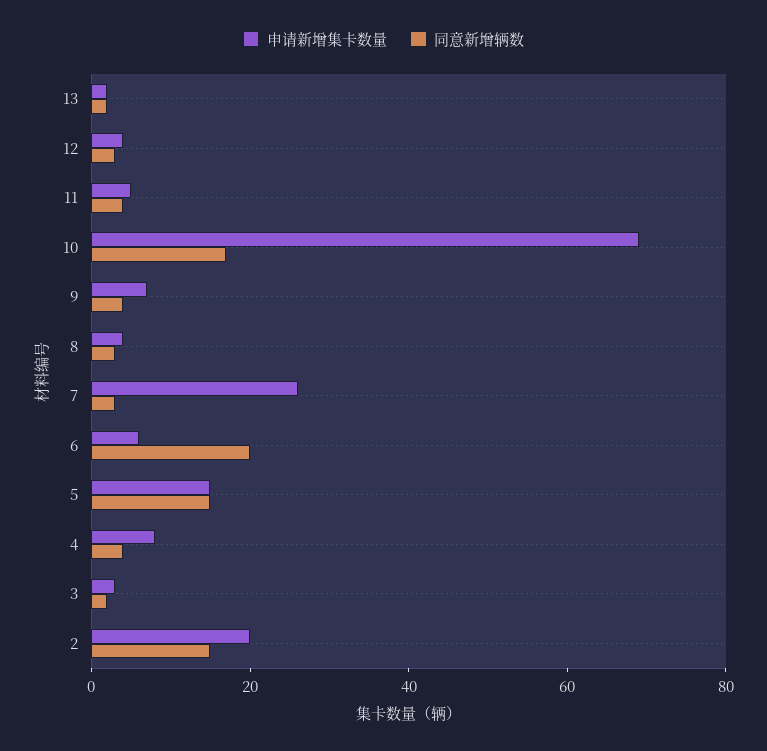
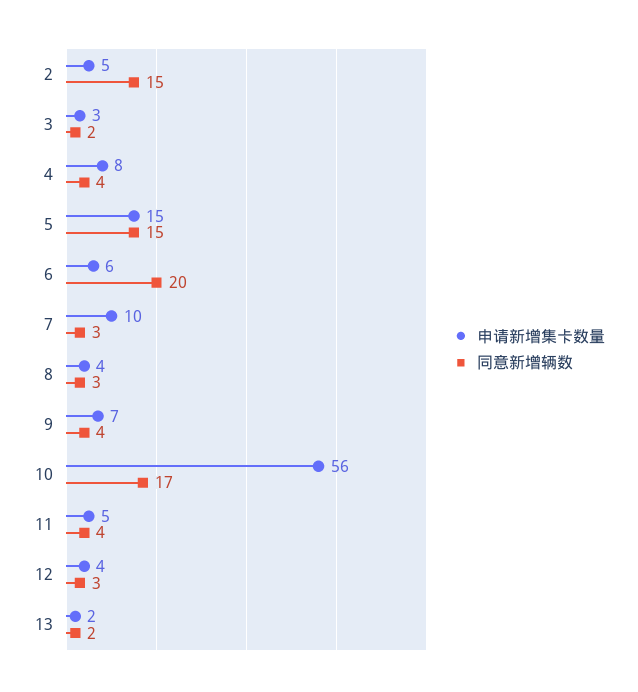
  {
    "申请新增集卡数量": {
      "13": 2,
      "12": 4,
      "11": 5,
-     "10": 70,
+     "10": 56,
      "9": 7,
      "8": 4,
-     "7": 25,
+     "7": 10,
      "6": 6,
      "5": 15,
      "4": 8,
      "3": 3,
-     "2": 20
+     "2": 5
    },
    "同意新增辆数": {
      "13": 2,
      "12": 3,
      "11": 4,
      "10": 17,
      "9": 4,
      "8": 3,
      "7": 3,
      "6": 20,
      "5": 15,
      "4": 4,
      "3": 2,
      "2": 15
    }
  }

